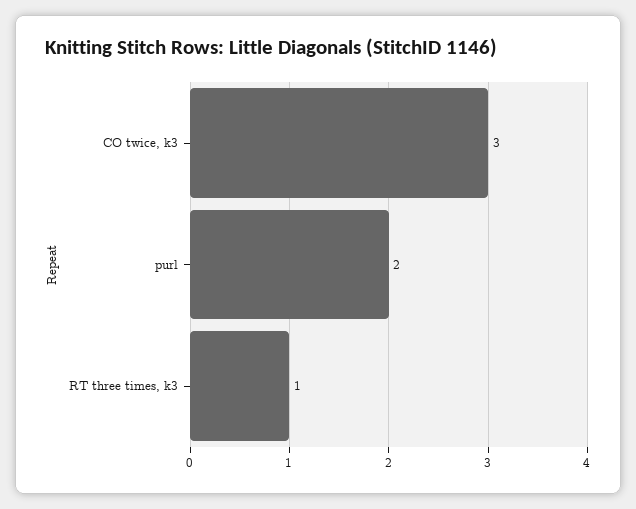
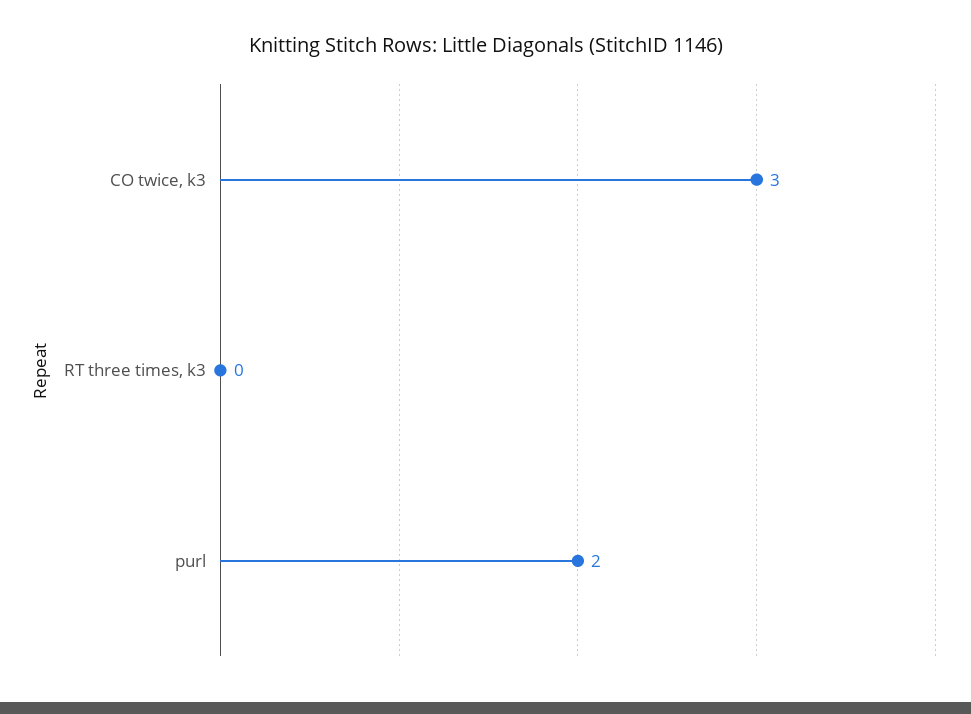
  {
    "CO twice, k3": 3,
    "purl": 2,
-   "RT three times, k3": 1
+   "RT three times, k3": 0
  }

